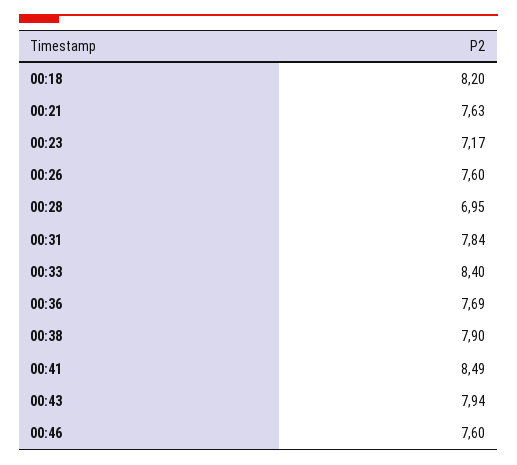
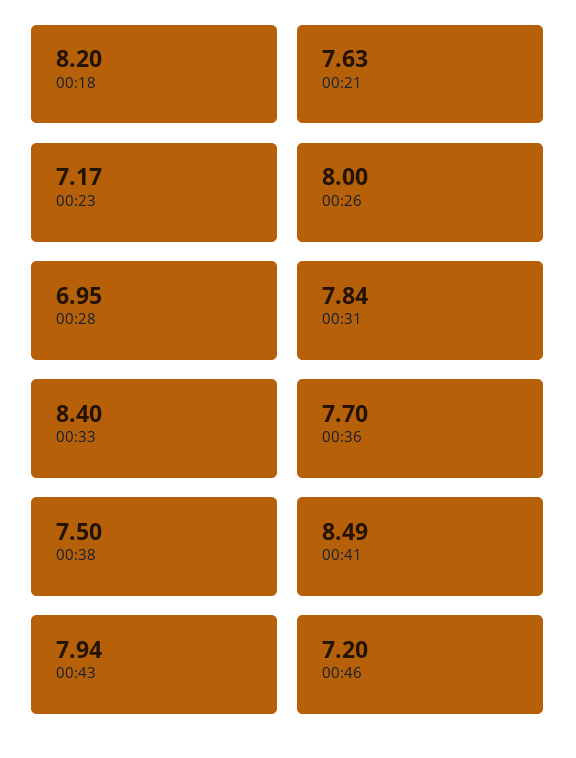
  {
    "00:18": 8.2,
    "00:21": 7.63,
    "00:23": 7.17,
-   "00:26": 7.6,
+   "00:26": 8,
    "00:28": 6.95,
    "00:31": 7.84,
    "00:33": 8.4,
-   "00:36": 7.69,
+   "00:36": 7.7,
-   "00:38": 7.9,
+   "00:38": 7.5,
    "00:41": 8.49,
    "00:43": 7.94,
-   "00:46": 7.6
+   "00:46": 7.2
  }

